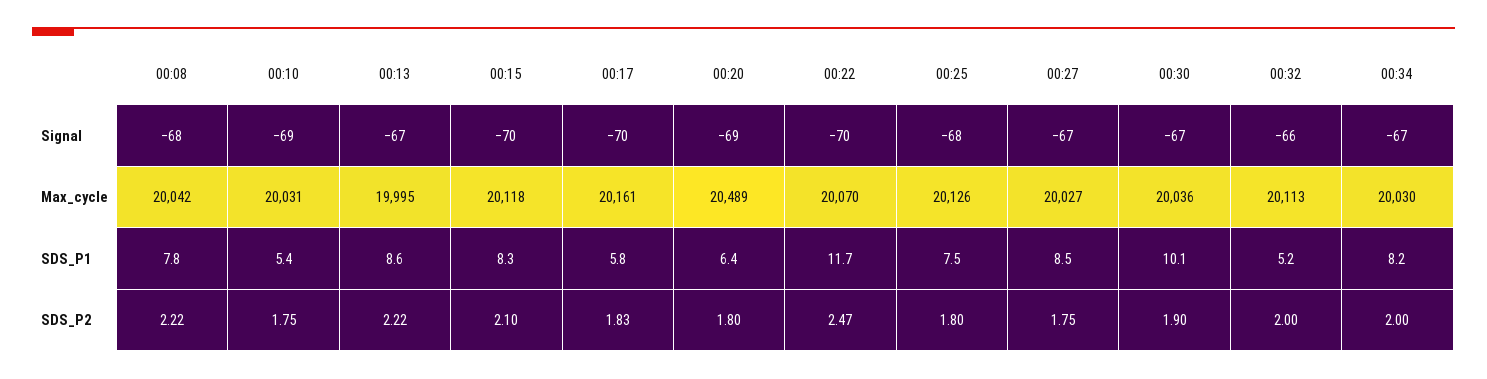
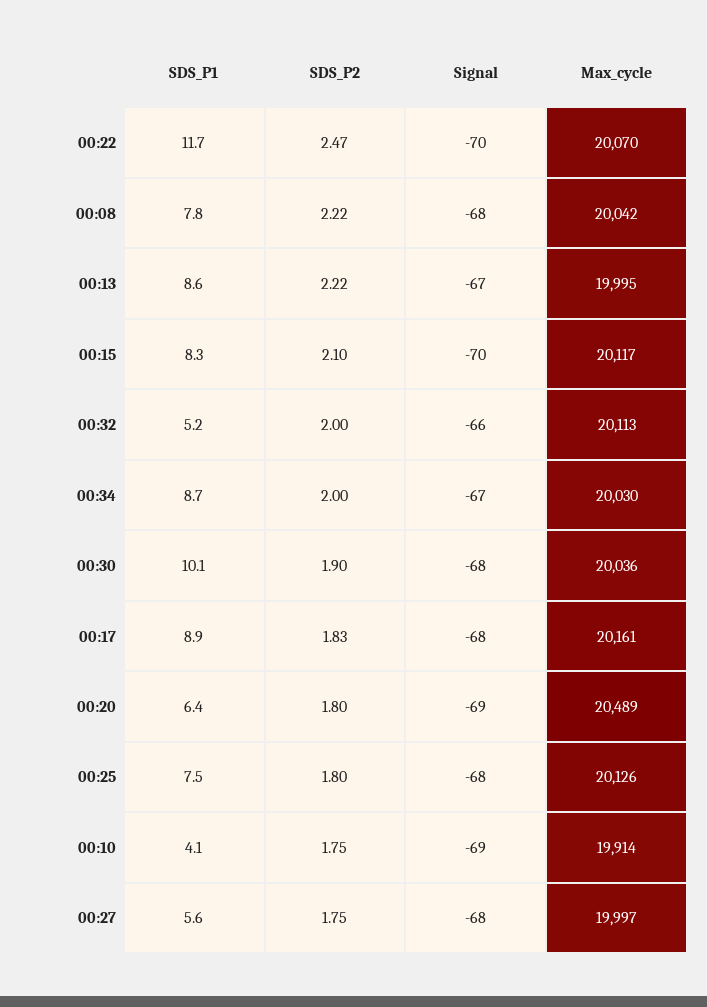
  {
    "00:08": {
      "Signal": -68,
      "Max_cycle": 20042,
      "SDS_P1": 7.8,
      "SDS_P2": 2.22
    },
    "00:10": {
      "Signal": -69,
-     "Max_cycle": 20031,
+     "Max_cycle": 19914,
-     "SDS_P1": 5.4,
+     "SDS_P1": 4.1,
      "SDS_P2": 1.75
    },
    "00:13": {
      "Signal": -67,
      "Max_cycle": 19995,
      "SDS_P1": 8.6,
      "SDS_P2": 2.22
    },
    "00:15": {
      "Signal": -70,
-     "Max_cycle": 20118,
+     "Max_cycle": 20117,
      "SDS_P1": 8.3,
      "SDS_P2": 2.1
    },
    "00:17": {
-     "Signal": -70,
+     "Signal": -68,
      "Max_cycle": 20161,
-     "SDS_P1": 5.8,
+     "SDS_P1": 8.9,
      "SDS_P2": 1.83
    },
    "00:20": {
      "Signal": -69,
      "Max_cycle": 20489,
      "SDS_P1": 6.4,
      "SDS_P2": 1.8
    },
    "00:22": {
      "Signal": -70,
      "Max_cycle": 20070,
      "SDS_P1": 11.7,
      "SDS_P2": 2.47
    },
    "00:25": {
      "Signal": -68,
      "Max_cycle": 20126,
      "SDS_P1": 7.5,
      "SDS_P2": 1.8
    },
    "00:27": {
-     "Signal": -67,
+     "Signal": -68,
-     "Max_cycle": 20027,
+     "Max_cycle": 19997,
-     "SDS_P1": 8.5,
+     "SDS_P1": 5.6,
      "SDS_P2": 1.75
    },
    "00:30": {
-     "Signal": -67,
+     "Signal": -68,
      "Max_cycle": 20036,
      "SDS_P1": 10.1,
      "SDS_P2": 1.9
    },
    "00:32": {
      "Signal": -66,
      "Max_cycle": 20113,
      "SDS_P1": 5.2,
      "SDS_P2": 2
    },
    "00:34": {
      "Signal": -67,
      "Max_cycle": 20030,
-     "SDS_P1": 8.2,
+     "SDS_P1": 8.7,
      "SDS_P2": 2
    }
  }

